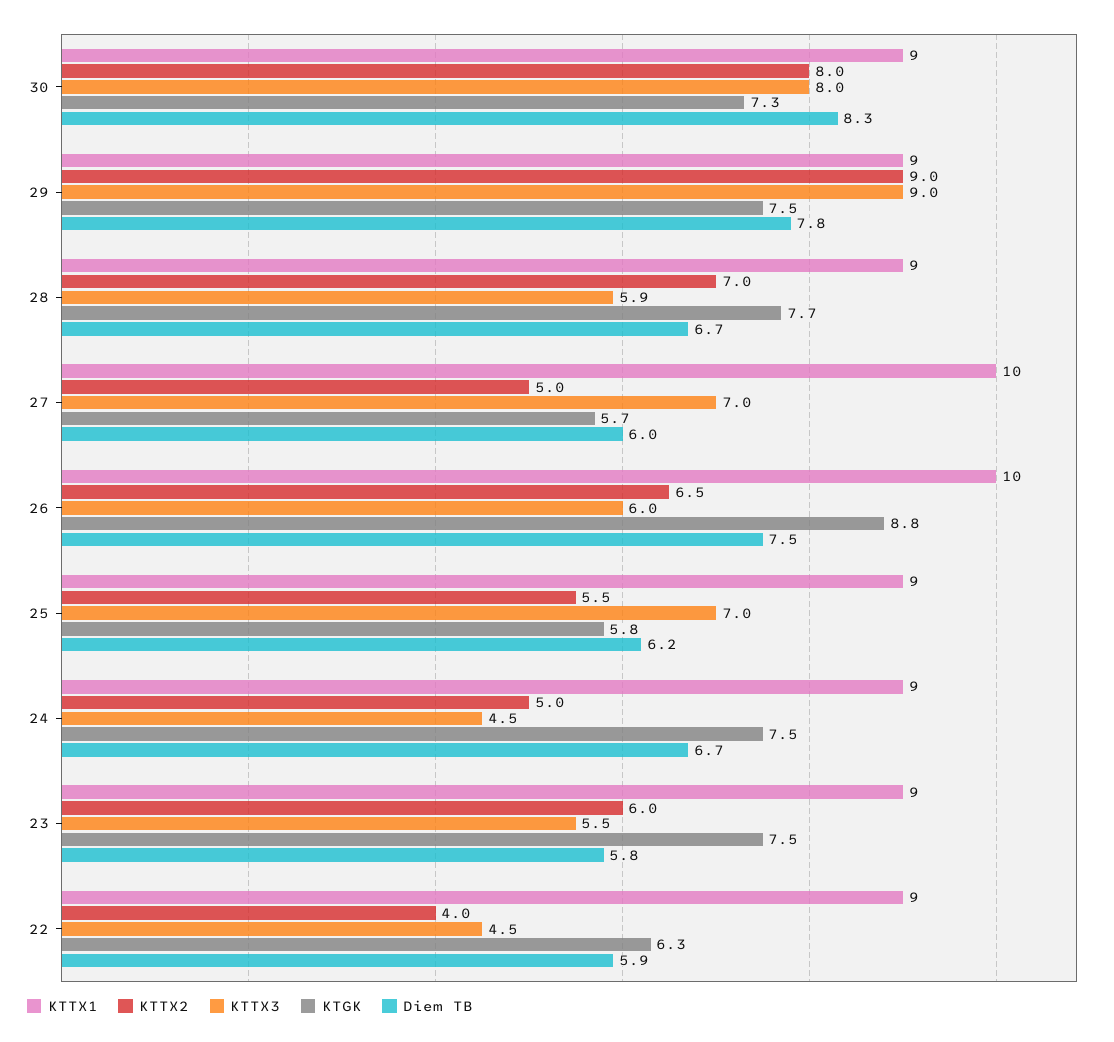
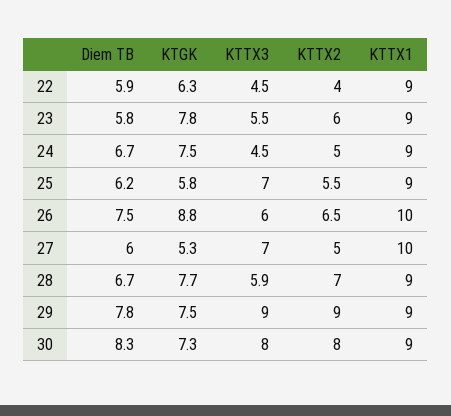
  {
    "KTTX1": {
      "30": 9,
      "29": 9,
      "28": 9,
      "27": 10,
      "26": 10,
      "25": 9,
      "24": 9,
      "23": 9,
      "22": 9
    },
    "KTTX2": {
      "30": 8,
      "29": 9,
      "28": 7,
      "27": 5,
      "26": 6.5,
      "25": 5.5,
      "24": 5,
      "23": 6,
      "22": 4
    },
    "KTTX3": {
      "30": 8,
      "29": 9,
      "28": 5.9,
      "27": 7,
      "26": 6,
      "25": 7,
      "24": 4.5,
      "23": 5.5,
      "22": 4.5
    },
    "KTGK": {
      "30": 7.3,
      "29": 7.5,
      "28": 7.7,
-     "27": 5.7,
+     "27": 5.3,
      "26": 8.8,
      "25": 5.8,
      "24": 7.5,
-     "23": 7.5,
+     "23": 7.8,
      "22": 6.3
    },
    "Diem TB": {
      "30": 8.3,
      "29": 7.8,
      "28": 6.7,
      "27": 6,
      "26": 7.5,
      "25": 6.2,
      "24": 6.7,
      "23": 5.8,
      "22": 5.9
    }
  }

